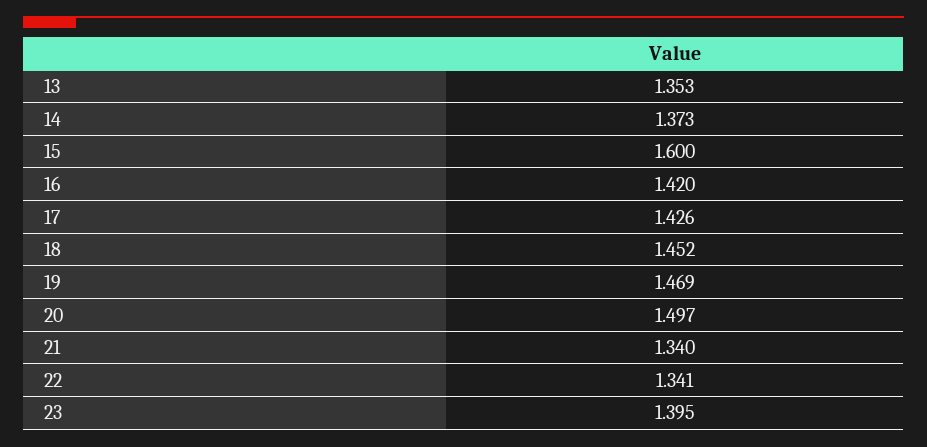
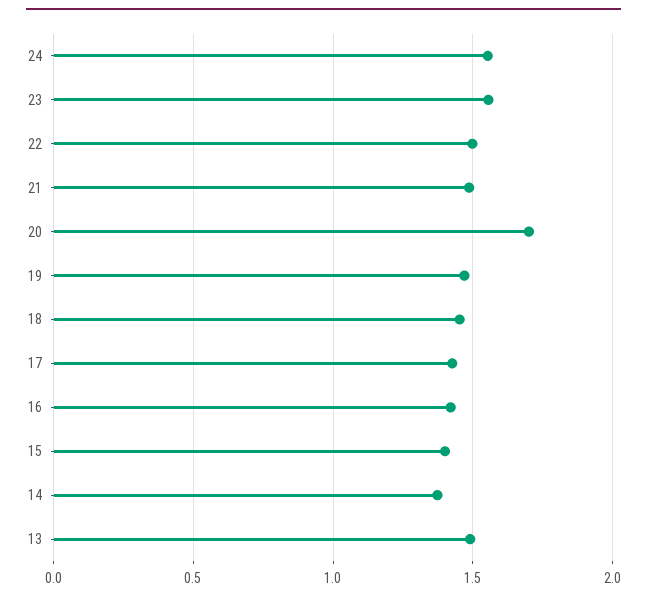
  {
-   "13": 1.353,
+   "13": 1.5,
    "14": 1.373,
-   "15": 1.6,
+   "15": 1.4,
    "16": 1.42,
    "17": 1.426,
    "18": 1.452,
    "19": 1.469,
-   "20": 1.497,
+   "20": 1.7,
-   "21": 1.34,
+   "21": 1.5,
-   "22": 1.341,
+   "22": 1.5,
-   "23": 1.395
+   "23": 1.55,
+   "24": 1.55
  }

